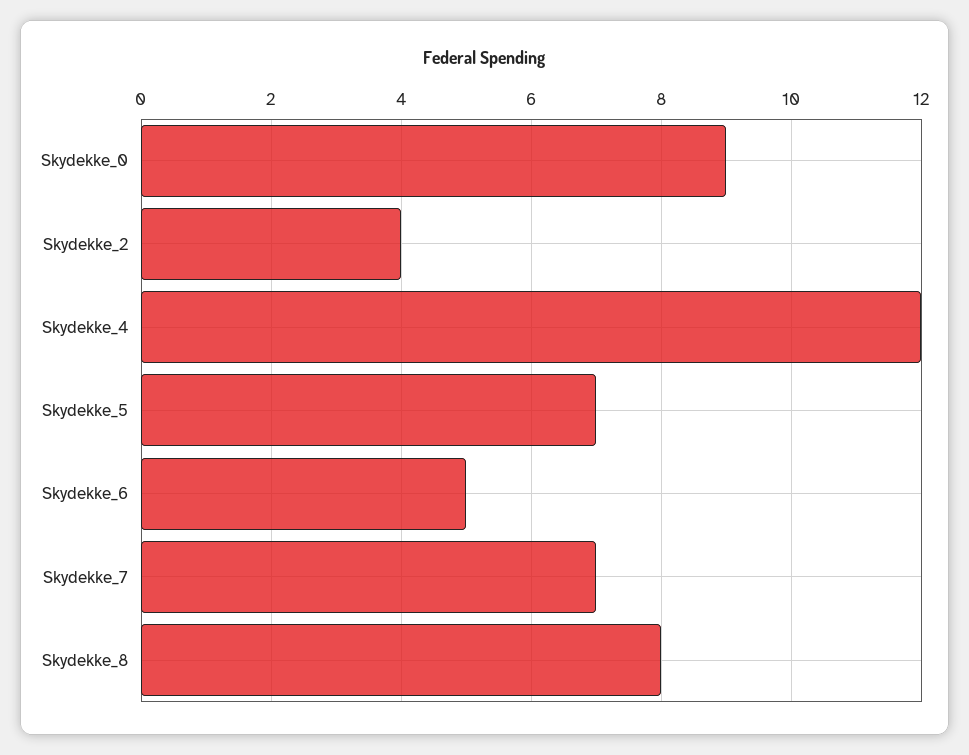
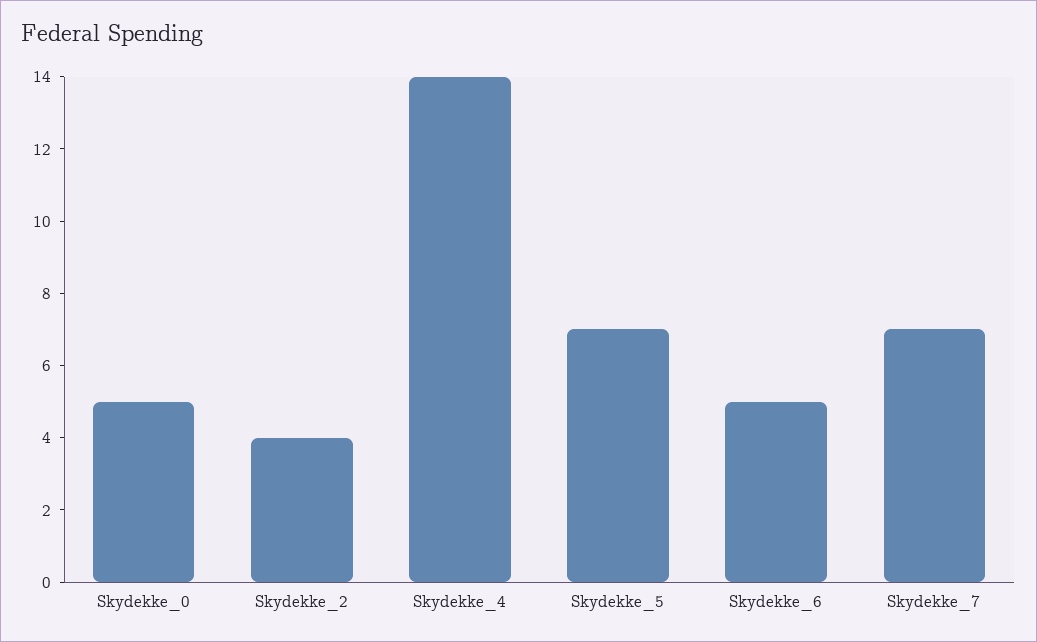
  {
-   "Skydekke_0": 9,
+   "Skydekke_0": 5,
    "Skydekke_2": 4,
-   "Skydekke_4": 12,
+   "Skydekke_4": 14,
    "Skydekke_5": 7,
    "Skydekke_6": 5,
-   "Skydekke_7": 7,
+   "Skydekke_7": 7
-   "Skydekke_8": 8
  }

